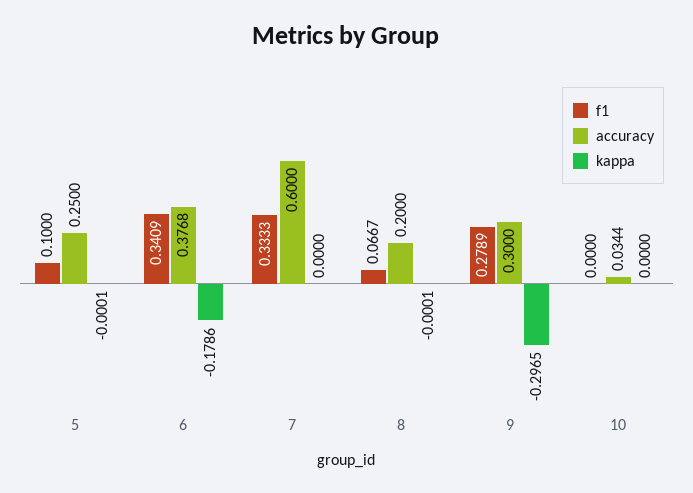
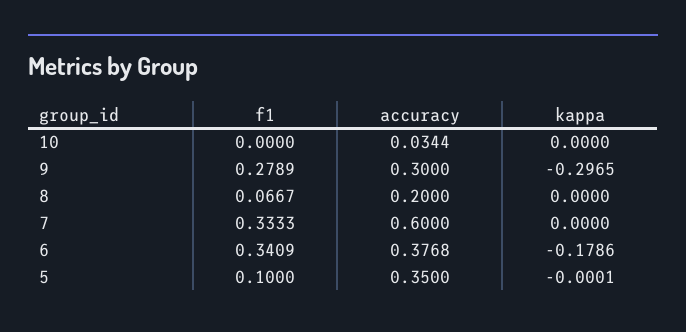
  {
    "f1": {
      "5": 0.1,
      "6": 0.3409,
      "7": 0.3333,
      "8": 0.0667,
      "9": 0.2789,
      "10": 0
    },
    "accuracy": {
-     "5": 0.25,
+     "5": 0.35,
      "6": 0.3768,
      "7": 0.6,
      "8": 0.2,
      "9": 0.3,
      "10": 0.0344
    },
    "kappa": {
      "5": -0.0001,
      "6": -0.1786,
      "7": 0,
-     "8": -0.0001,
+     "8": 0,
      "9": -0.2965,
      "10": 0
    }
  }

